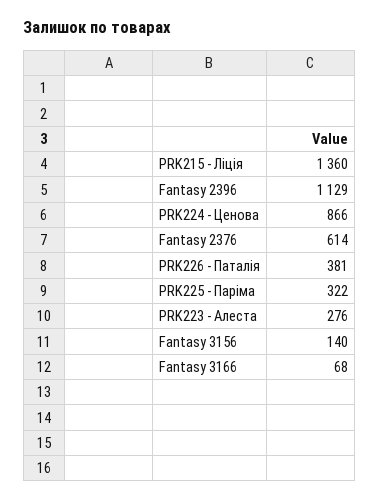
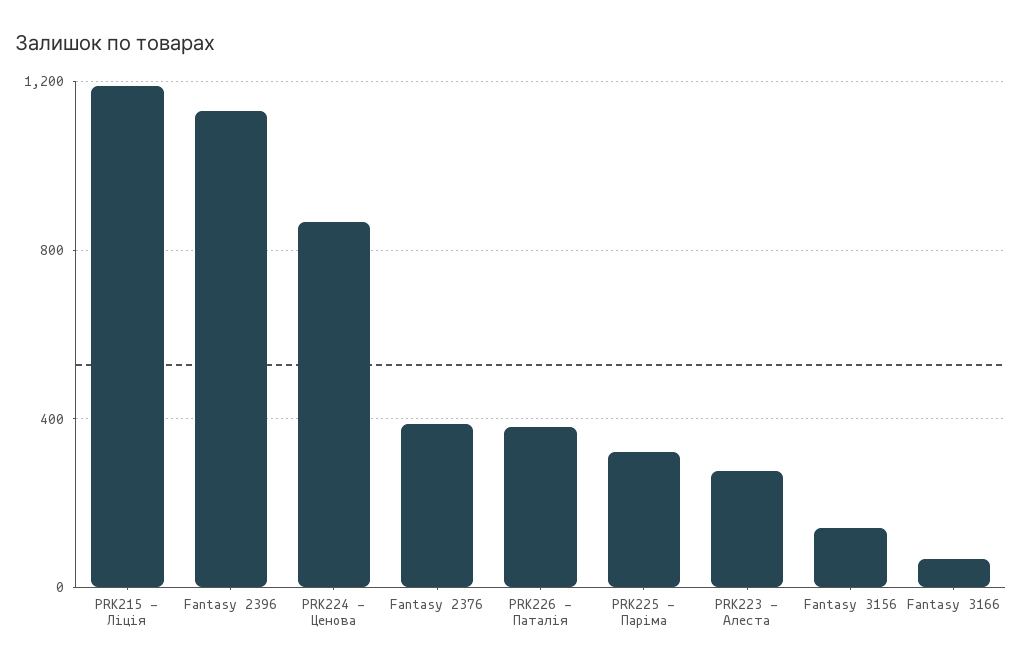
  {
-   "PRK215 - Ліція": 1360,
+   "PRK215 - Ліція": 1200,
    "Fantasy 2396": 1129,
    "PRK224 - Ценова": 866,
-   "Fantasy 2376": 614,
+   "Fantasy 2376": 400,
    "PRK226 - Паталія": 381,
    "PRK225 - Паріма": 322,
    "PRK223 - Алеста": 276,
    "Fantasy 3156": 140,
    "Fantasy 3166": 68
  }

